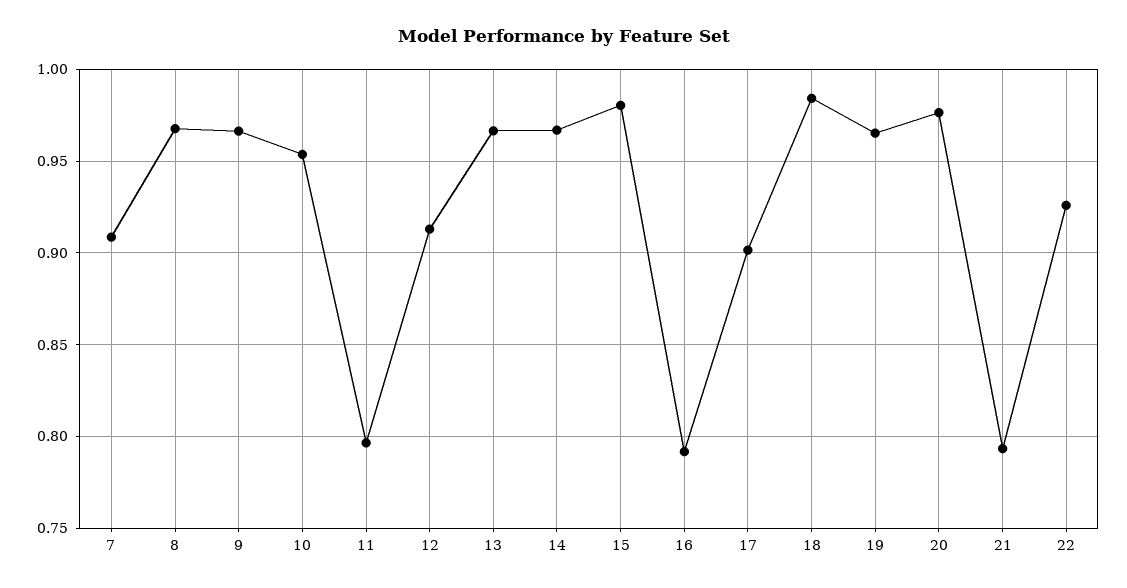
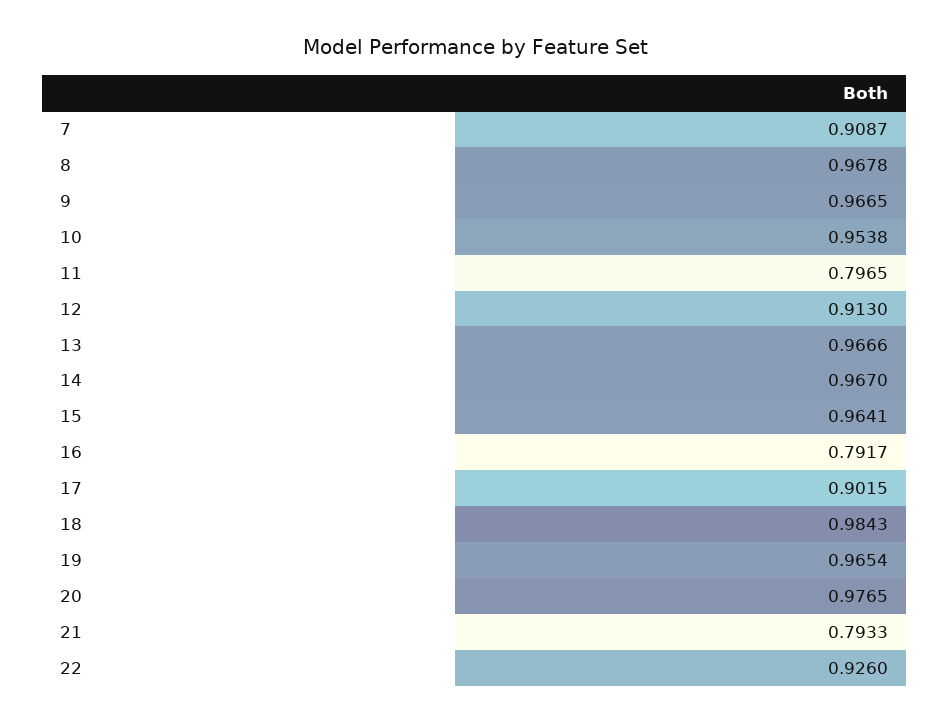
  {
    "7": 0.9087,
    "8": 0.9678,
    "9": 0.9665,
    "10": 0.9538,
    "11": 0.7965,
    "12": 0.913,
    "13": 0.9666,
    "14": 0.967,
-   "15": 0.98,
+   "15": 0.9641,
    "16": 0.7917,
    "17": 0.9015,
    "18": 0.9843,
    "19": 0.9654,
    "20": 0.9765,
    "21": 0.7933,
    "22": 0.926
  }

